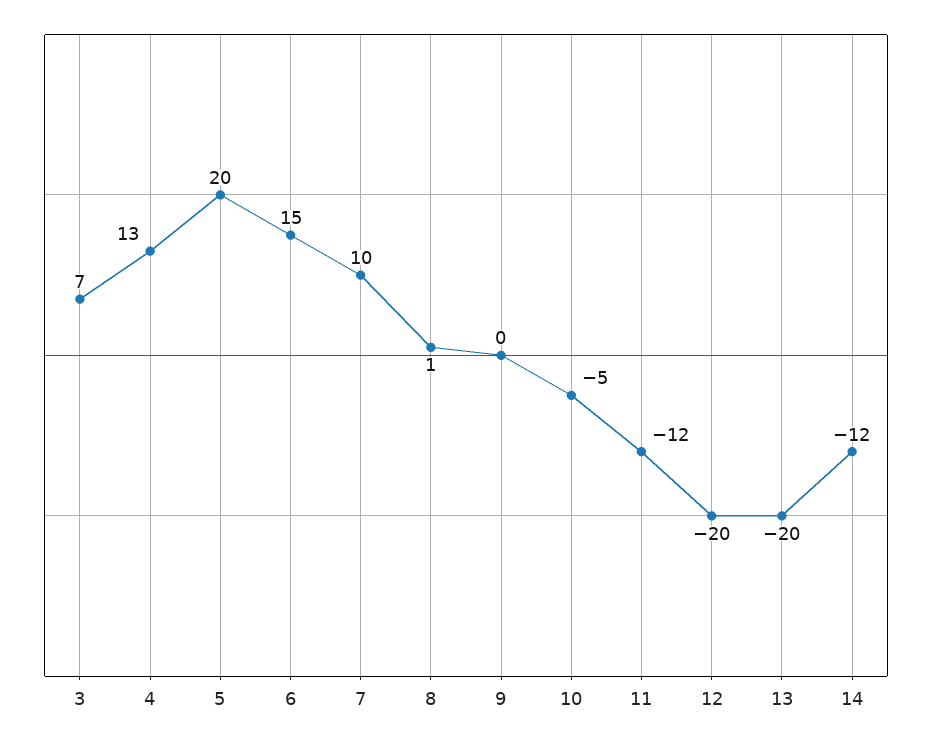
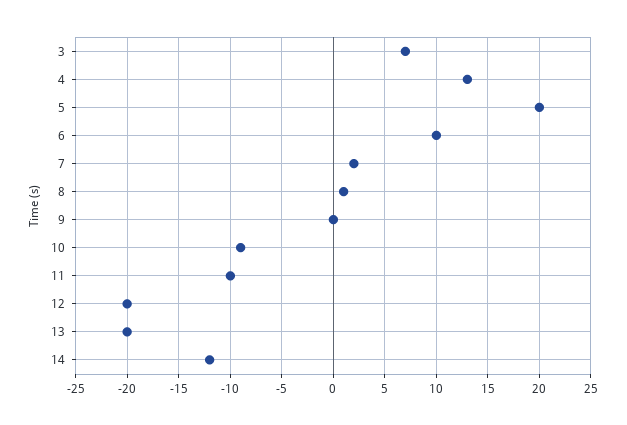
  {
    "3": 7,
    "4": 13,
    "5": 20,
-   "6": 15,
+   "6": 10,
-   "7": 10,
+   "7": 2,
    "8": 1,
    "9": 0,
-   "10": -5,
+   "10": -9,
-   "11": -12,
+   "11": -10,
    "12": -20,
    "13": -20,
    "14": -12
  }

